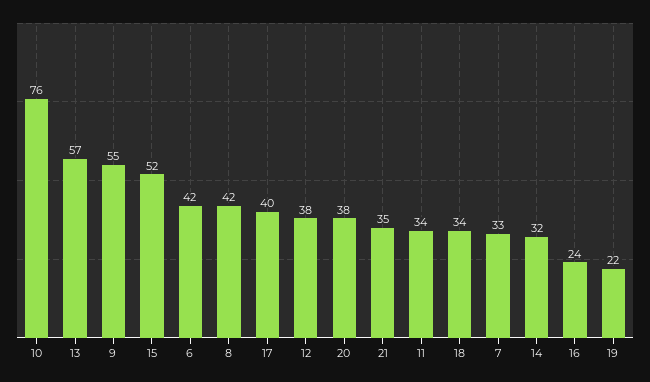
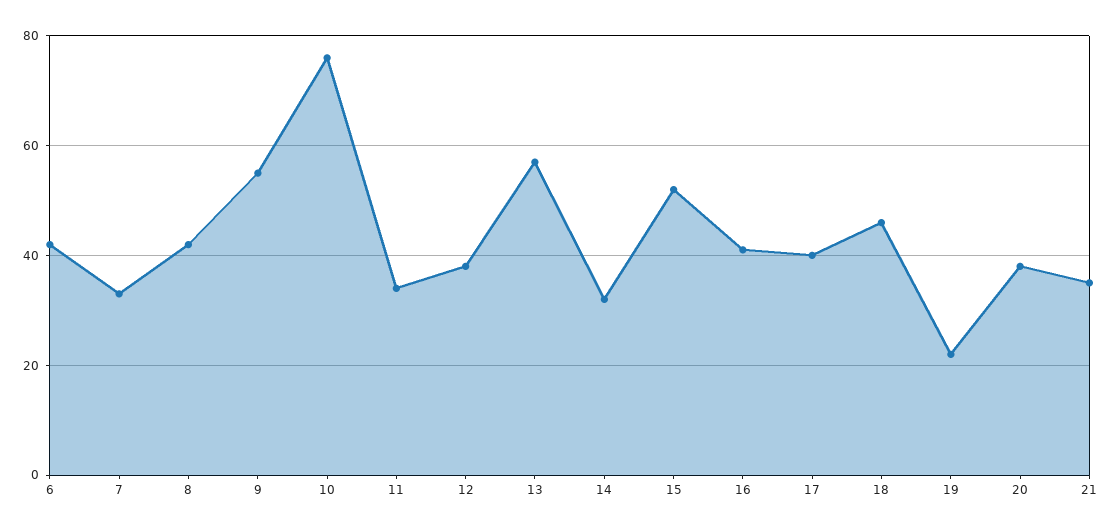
  {
    "10": 76,
    "13": 57,
    "9": 55,
    "15": 52,
    "6": 42,
    "8": 42,
    "17": 40,
    "12": 38,
    "20": 38,
    "21": 35,
    "11": 34,
-   "18": 34,
+   "18": 45,
    "7": 33,
    "14": 32,
-   "16": 24,
+   "16": 40,
    "19": 22
  }

